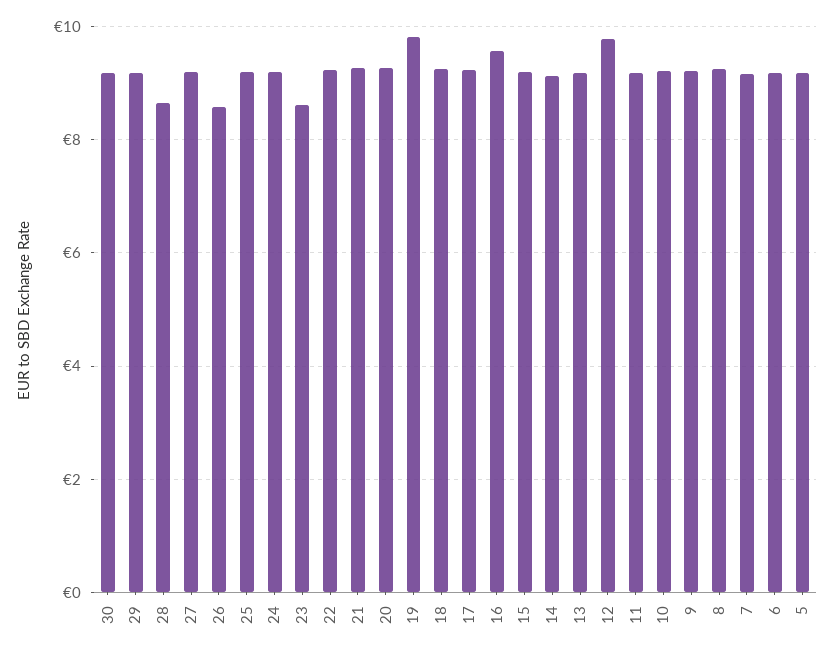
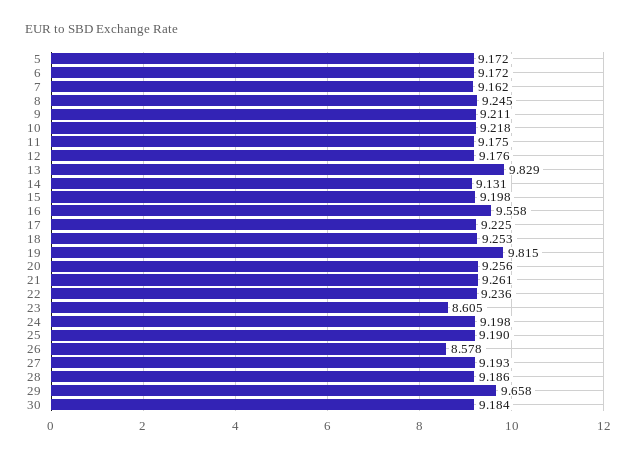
  {
    "30": 9.184,
-   "29": 9.2,
+   "29": 9.658,
-   "28": 8.6,
+   "28": 9.186,
    "27": 9.193,
    "26": 8.578,
    "25": 9.19,
    "24": 9.198,
    "23": 8.605,
    "22": 9.236,
    "21": 9.261,
    "20": 9.256,
    "19": 9.815,
    "18": 9.253,
    "17": 9.225,
    "16": 9.558,
    "15": 9.198,
    "14": 9.131,
-   "13": 9.2,
+   "13": 9.829,
-   "12": 9.8,
+   "12": 9.176,
    "11": 9.175,
    "10": 9.218,
    "9": 9.211,
    "8": 9.245,
    "7": 9.162,
    "6": 9.172,
    "5": 9.172
  }

